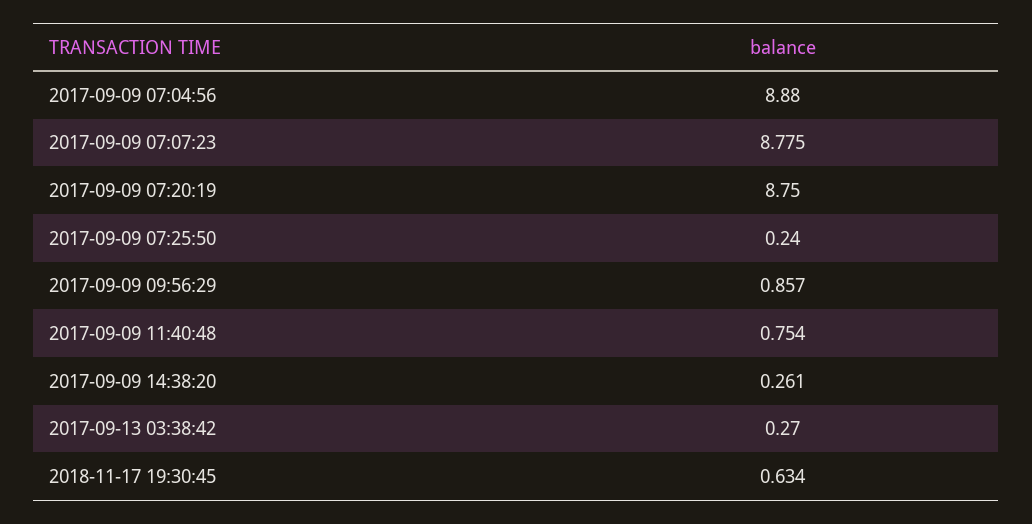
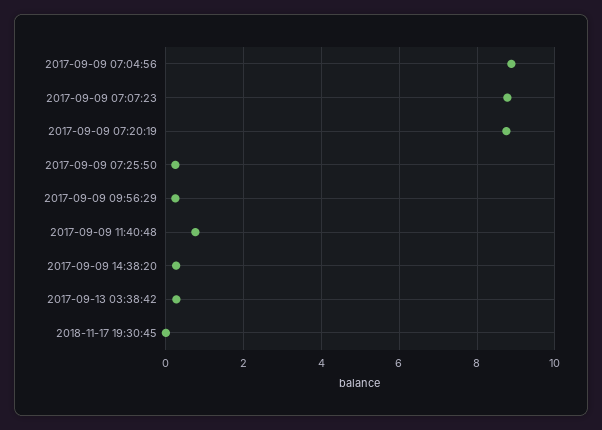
  {
    "2017-09-09 07:04:56": 8.88,
    "2017-09-09 07:07:23": 8.775,
    "2017-09-09 07:20:19": 8.75,
    "2017-09-09 07:25:50": 0.24,
-   "2017-09-09 09:56:29": 0.857,
+   "2017-09-09 09:56:29": 0.2,
    "2017-09-09 11:40:48": 0.754,
    "2017-09-09 14:38:20": 0.261,
    "2017-09-13 03:38:42": 0.27,
-   "2018-11-17 19:30:45": 0.634
+   "2018-11-17 19:30:45": 0
  }

